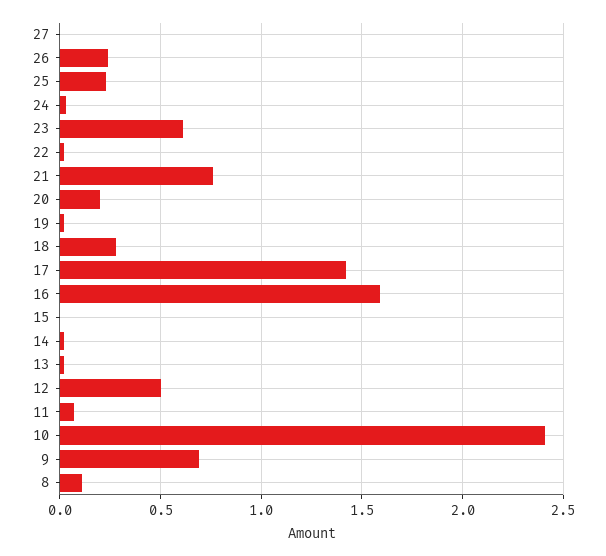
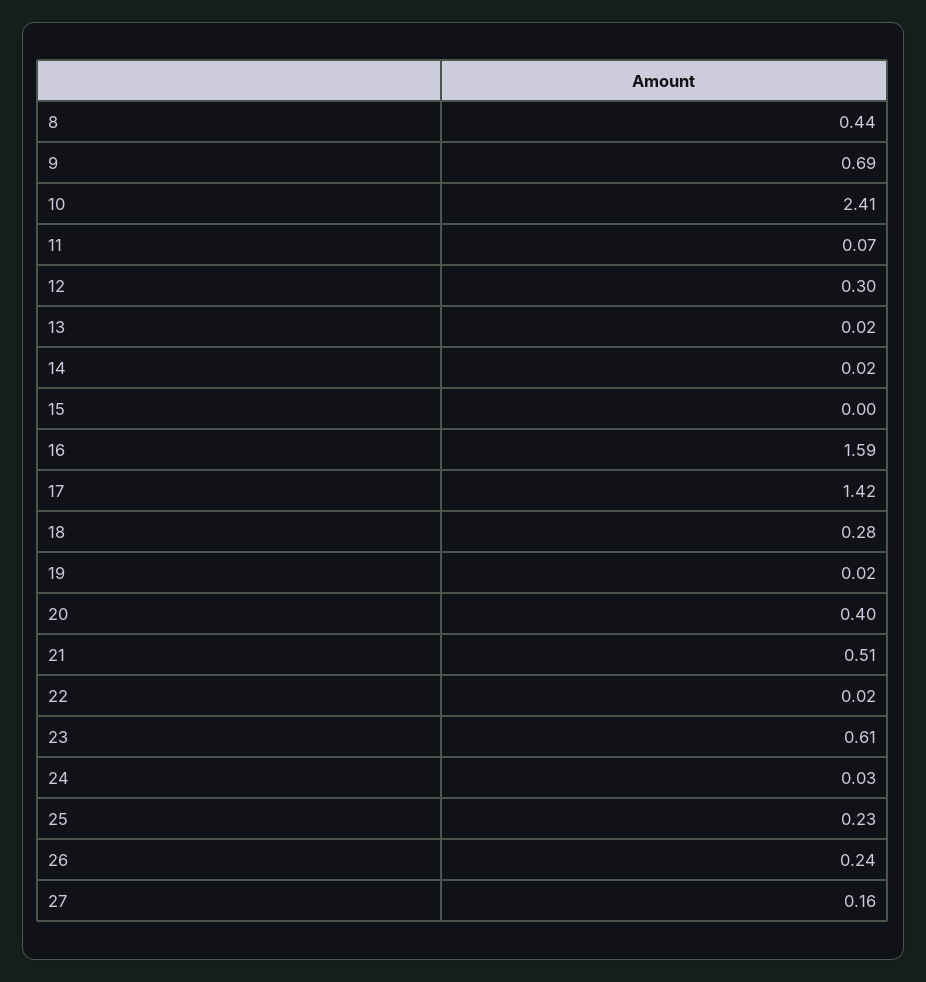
  {
-   "27": 0,
+   "27": 0.16,
    "26": 0.24,
    "25": 0.23,
    "24": 0.03,
    "23": 0.61,
    "22": 0.02,
-   "21": 0.75,
+   "21": 0.51,
-   "20": 0.2,
+   "20": 0.4,
    "19": 0.02,
    "18": 0.28,
    "17": 1.42,
    "16": 1.59,
    "15": 0,
    "14": 0.02,
    "13": 0.02,
-   "12": 0.5,
+   "12": 0.3,
    "11": 0.07,
    "10": 2.41,
    "9": 0.69,
-   "8": 0.1
+   "8": 0.44
  }

